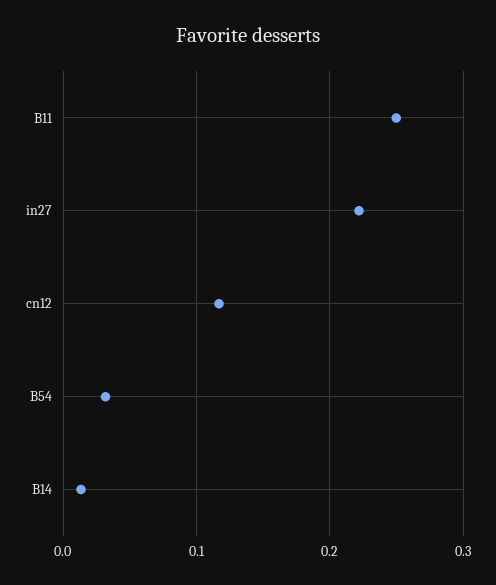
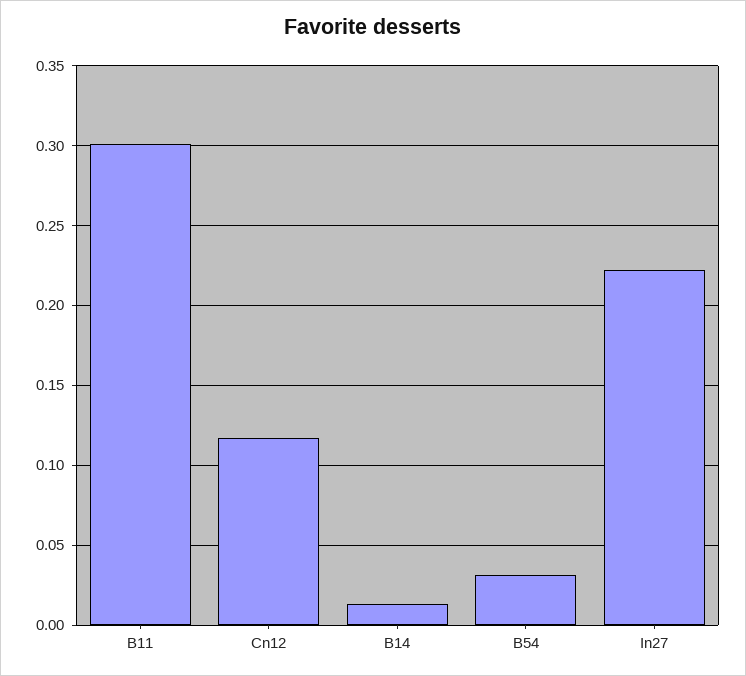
  {
-   "B11": 0.25,
+   "B11": 0.3,
    "in27": 0.22,
    "cn12": 0.115,
    "B54": 0.03,
    "B14": 0.015
  }

